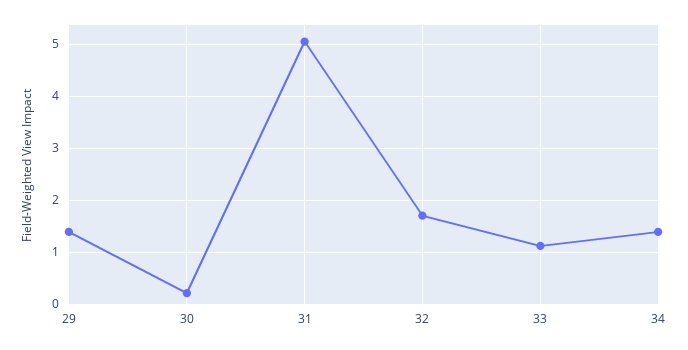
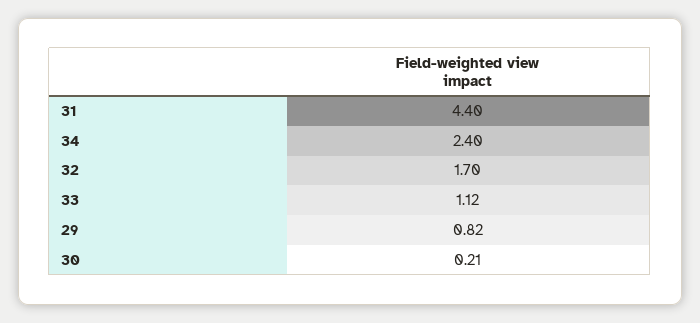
  {
-   "29": 1.4,
+   "29": 0.82,
    "30": 0.21,
-   "31": 5,
+   "31": 4.4,
    "32": 1.7,
    "33": 1.12,
-   "34": 1.4
+   "34": 2.4
  }

